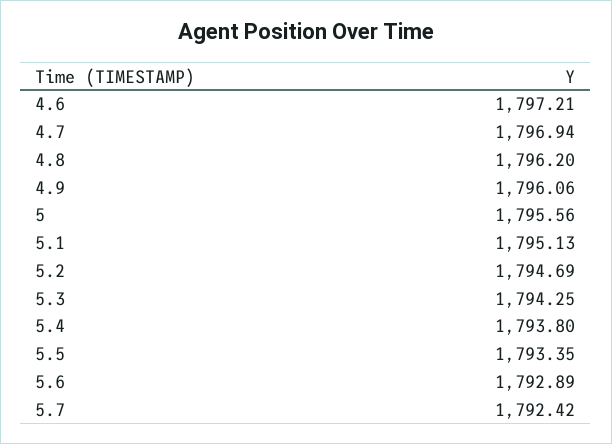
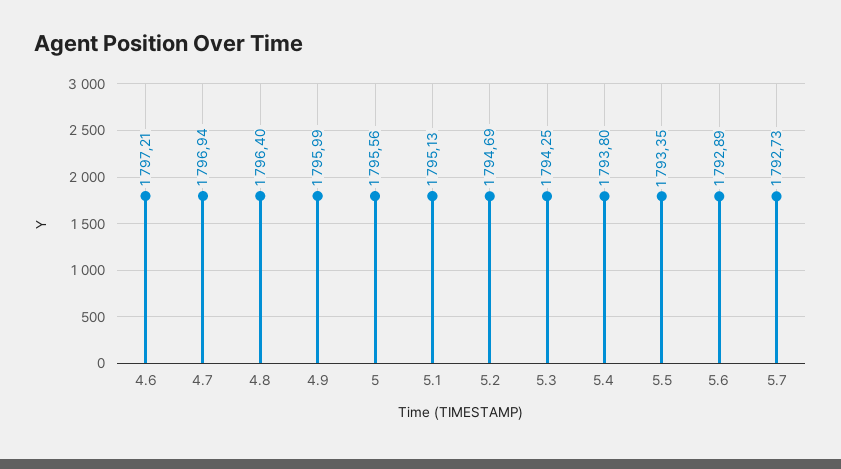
  {
    "4.6": 1797.21,
    "4.7": 1796.94,
-   "4.8": 1796.2,
+   "4.8": 1796.4,
-   "4.9": 1796.06,
+   "4.9": 1795.99,
    "5": 1795.56,
    "5.1": 1795.13,
    "5.2": 1794.69,
    "5.3": 1794.25,
    "5.4": 1793.8,
    "5.5": 1793.35,
    "5.6": 1792.89,
-   "5.7": 1792.42
+   "5.7": 1792.73
  }

